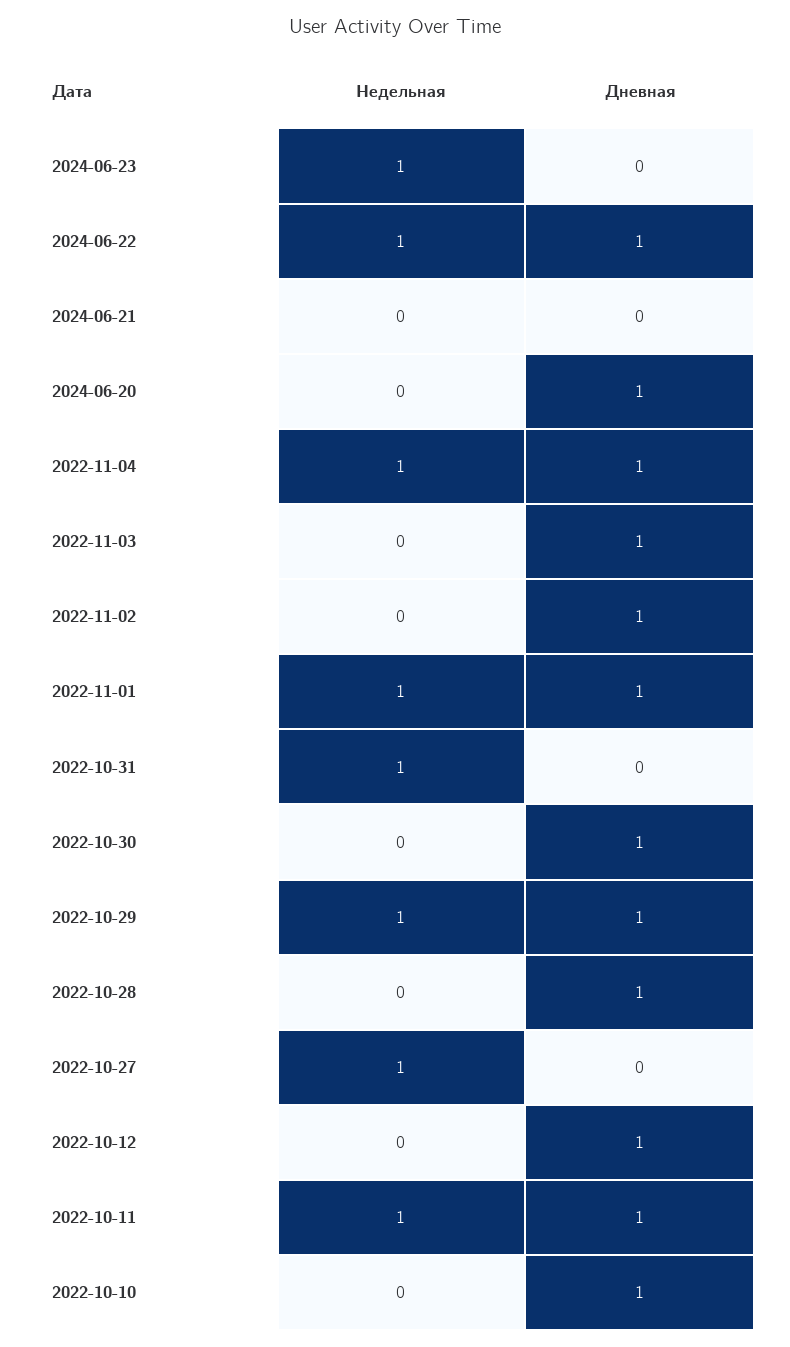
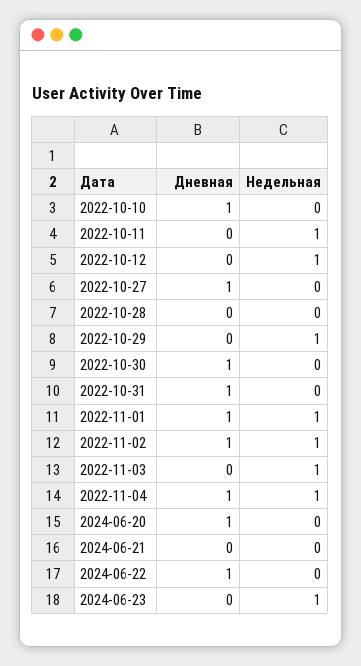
  {
    "Недельная": {
      "2024-06-23": 1,
-     "2024-06-22": 1,
+     "2024-06-22": 0,
      "2024-06-21": 0,
      "2024-06-20": 0,
      "2022-11-04": 1,
-     "2022-11-03": 0,
+     "2022-11-03": 1,
-     "2022-11-02": 0,
+     "2022-11-02": 1,
      "2022-11-01": 1,
-     "2022-10-31": 1,
+     "2022-10-31": 0,
      "2022-10-30": 0,
      "2022-10-29": 1,
      "2022-10-28": 0,
-     "2022-10-27": 1,
+     "2022-10-27": 0,
-     "2022-10-12": 0,
+     "2022-10-12": 1,
      "2022-10-11": 1,
      "2022-10-10": 0
    },
    "Дневная": {
      "2024-06-23": 0,
      "2024-06-22": 1,
      "2024-06-21": 0,
      "2024-06-20": 1,
      "2022-11-04": 1,
-     "2022-11-03": 1,
+     "2022-11-03": 0,
      "2022-11-02": 1,
      "2022-11-01": 1,
-     "2022-10-31": 0,
+     "2022-10-31": 1,
      "2022-10-30": 1,
-     "2022-10-29": 1,
+     "2022-10-29": 0,
-     "2022-10-28": 1,
+     "2022-10-28": 0,
-     "2022-10-27": 0,
+     "2022-10-27": 1,
-     "2022-10-12": 1,
+     "2022-10-12": 0,
-     "2022-10-11": 1,
+     "2022-10-11": 0,
      "2022-10-10": 1
    }
  }

